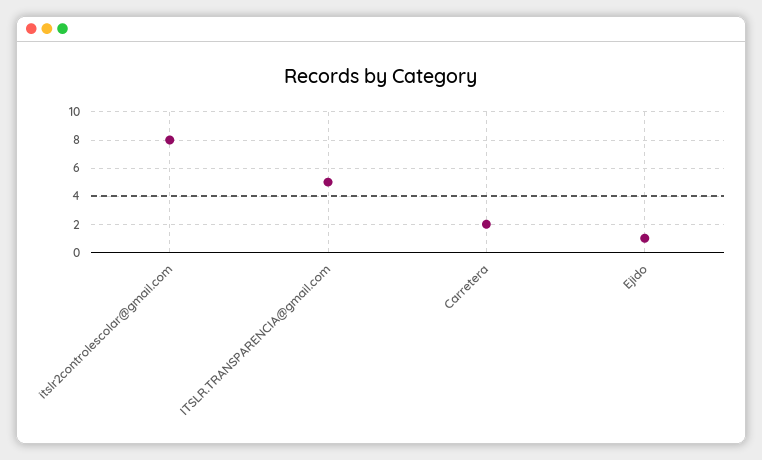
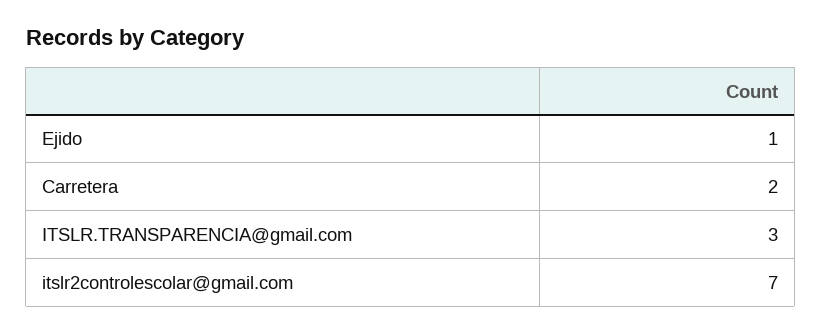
  {
-   "itslr2controlescolar@gmail.com": 8,
+   "itslr2controlescolar@gmail.com": 7,
-   "ITSLR.TRANSPARENCIA@gmail.com": 5,
+   "ITSLR.TRANSPARENCIA@gmail.com": 3,
    "Carretera": 2,
    "Ejido": 1
  }

